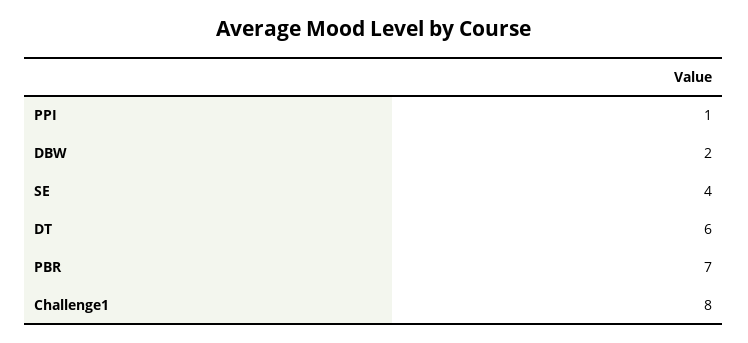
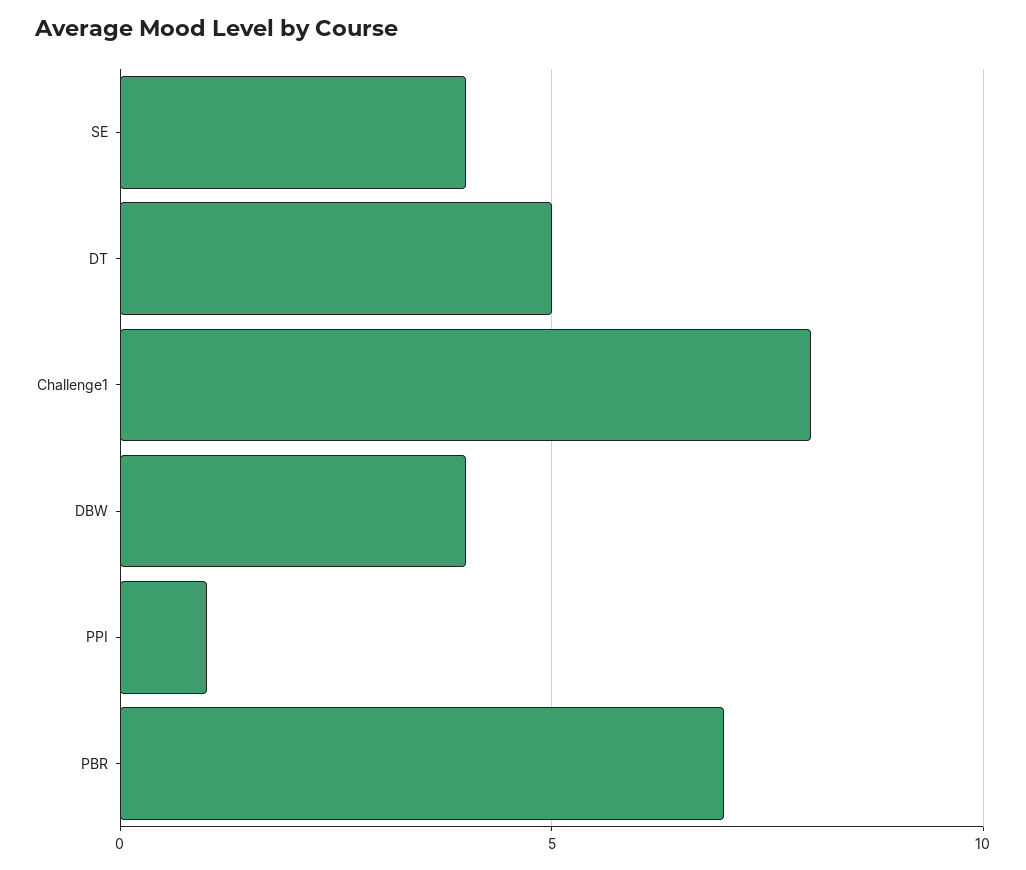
  {
    "PPI": 1,
-   "DBW": 2,
+   "DBW": 4,
    "SE": 4,
-   "DT": 6,
+   "DT": 5,
    "PBR": 7,
    "Challenge1": 8
  }

